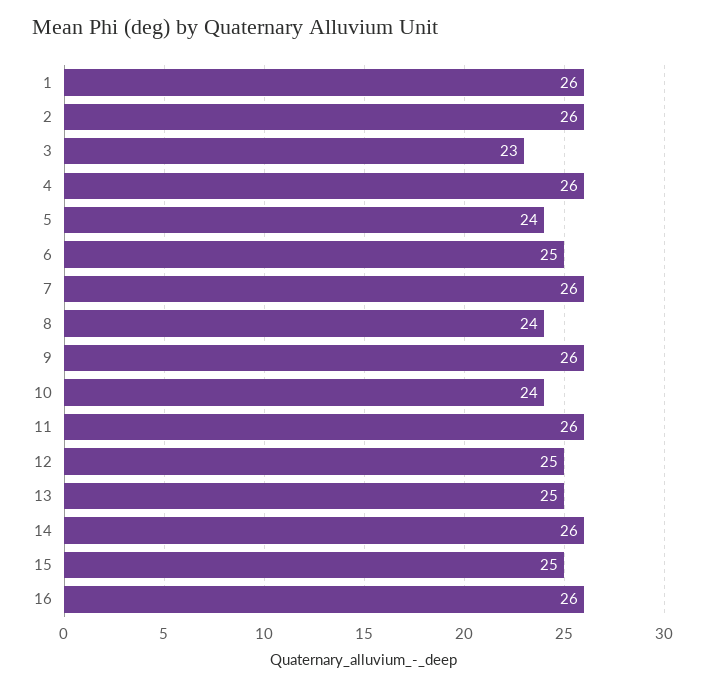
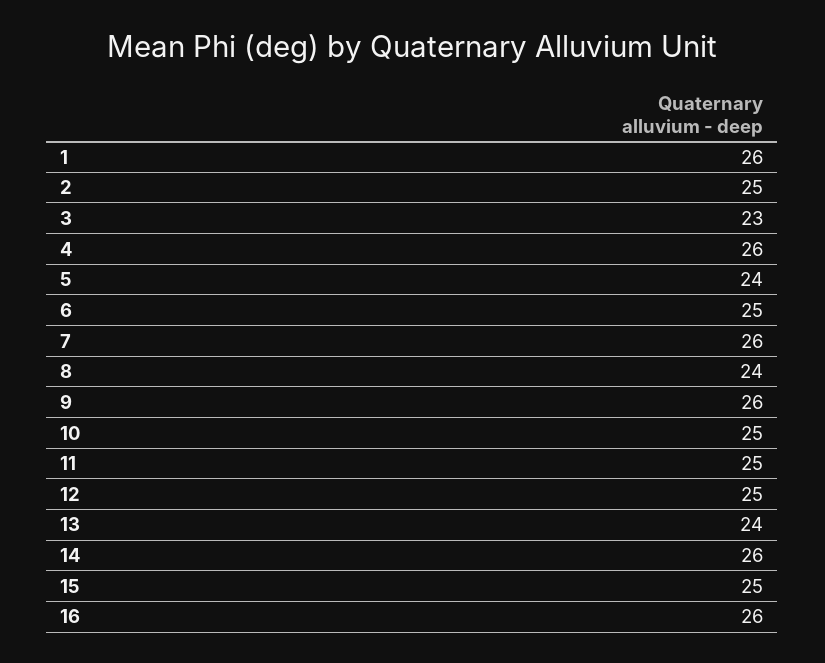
  {
    "1": 26,
-   "2": 26,
+   "2": 25,
    "3": 23,
    "4": 26,
    "5": 24,
    "6": 25,
    "7": 26,
    "8": 24,
    "9": 26,
-   "10": 24,
+   "10": 25,
-   "11": 26,
+   "11": 25,
    "12": 25,
-   "13": 25,
+   "13": 24,
    "14": 26,
    "15": 25,
    "16": 26
  }

